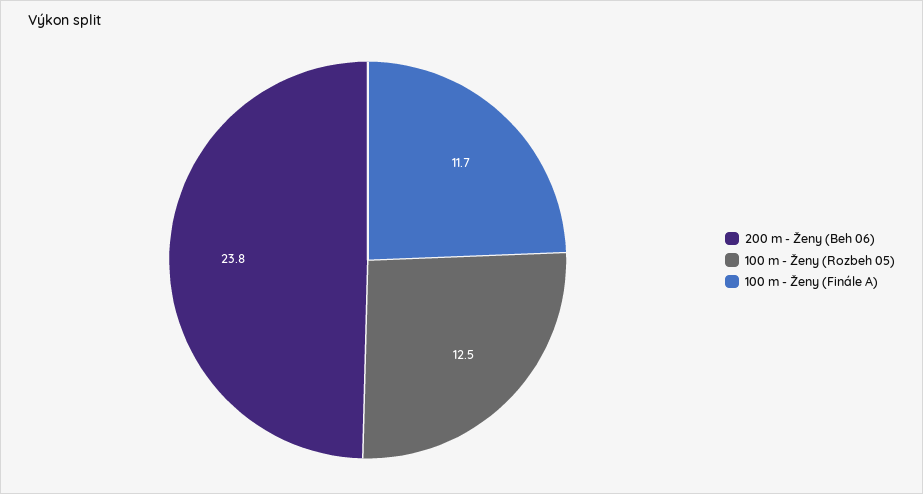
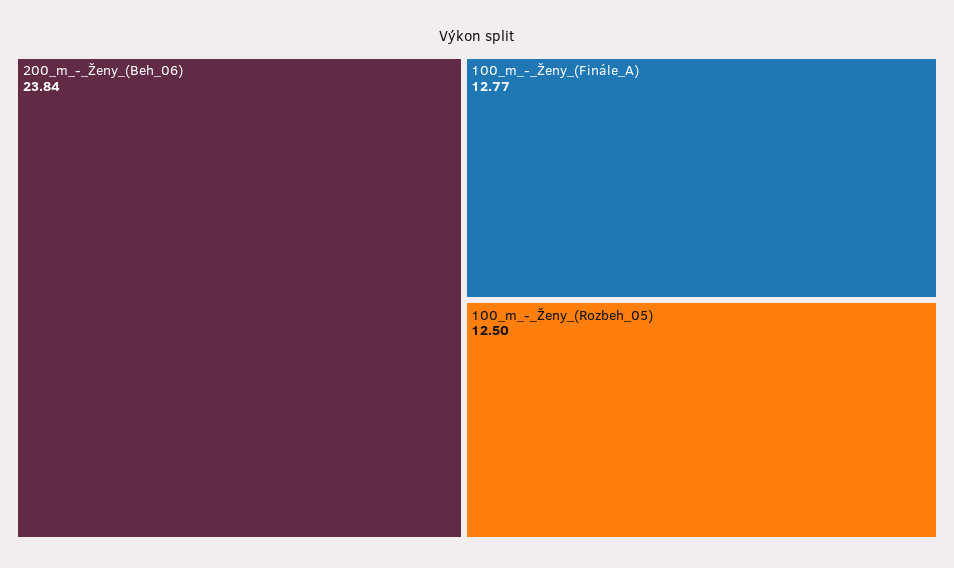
  {
    "200 m - Ženy (Beh 06)": 23.84,
    "100 m - Ženy (Rozbeh 05)": 12.5,
-   "100 m - Ženy (Finále A)": 11.7
+   "100 m - Ženy (Finále A)": 12.77
  }

